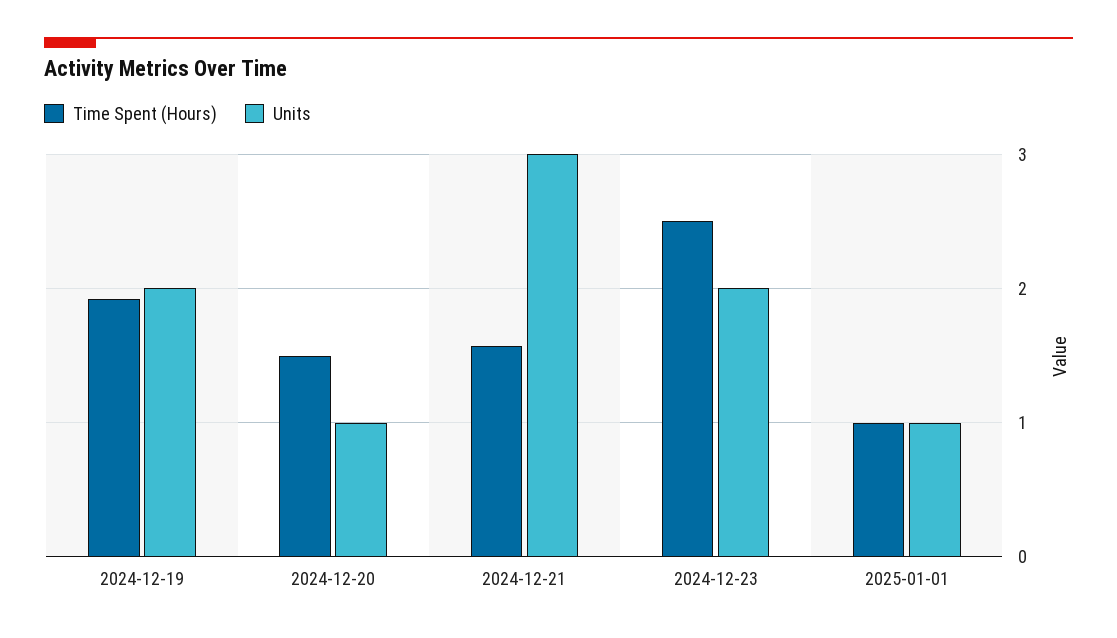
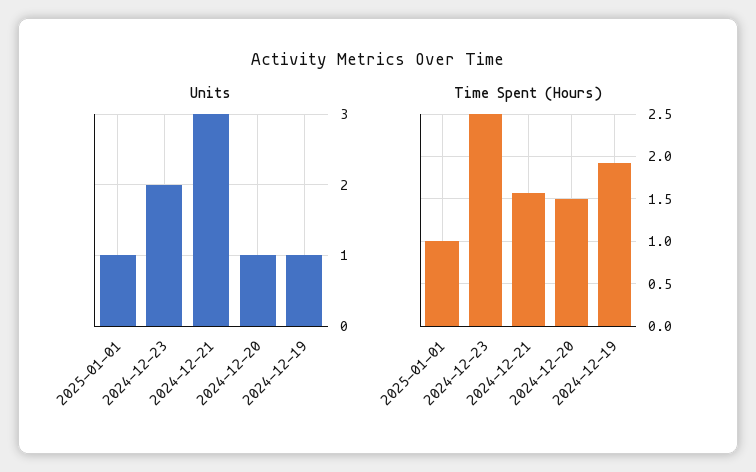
  {
    "Time Spent (Hours)": {
      "2024-12-19": 1.9,
      "2024-12-20": 1.5,
      "2024-12-21": 1.6,
      "2024-12-23": 2.5,
      "2025-01-01": 1
    },
    "Units": {
-     "2024-12-19": 2,
+     "2024-12-19": 1,
      "2024-12-20": 1,
      "2024-12-21": 3,
      "2024-12-23": 2,
      "2025-01-01": 1
    }
  }

